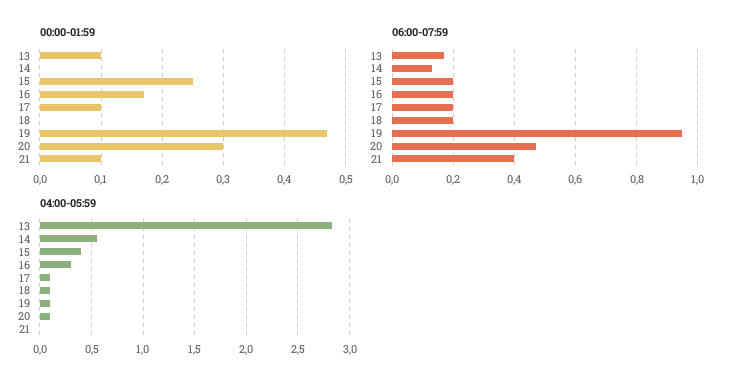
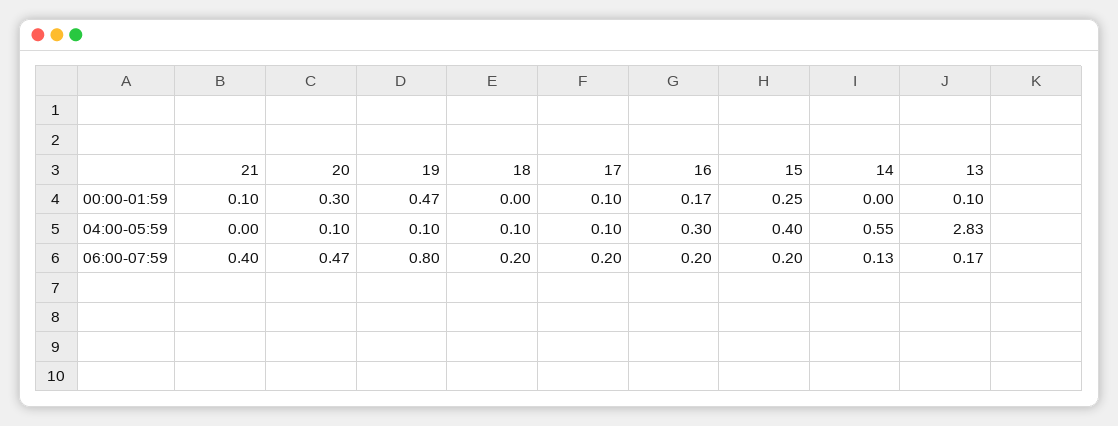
  {
    "00:00-01:59": {
      "13": 0.1,
      "14": 0,
      "15": 0.25,
      "16": 0.17,
      "17": 0.1,
      "18": 0,
      "19": 0.47,
      "20": 0.3,
      "21": 0.1
    },
    "06:00-07:59": {
      "13": 0.17,
      "14": 0.13,
      "15": 0.2,
      "16": 0.2,
      "17": 0.2,
      "18": 0.2,
-     "19": 0.95,
+     "19": 0.8,
      "20": 0.47,
      "21": 0.4
    },
    "04:00-05:59": {
      "13": 2.83,
      "14": 0.55,
      "15": 0.4,
      "16": 0.3,
      "17": 0.1,
      "18": 0.1,
      "19": 0.1,
      "20": 0.1,
      "21": 0
    }
  }

